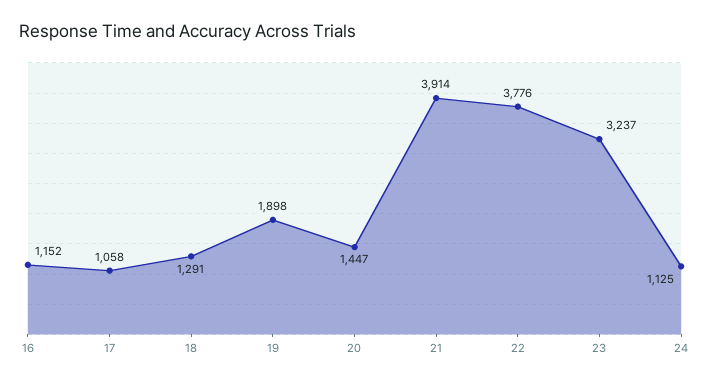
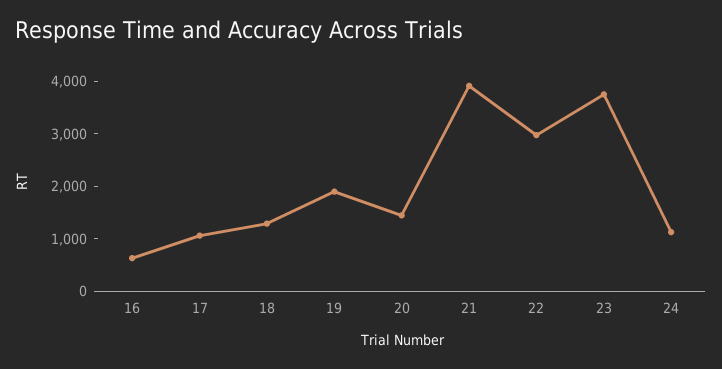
  {
-   "16": 1152,
+   "16": 600,
    "17": 1058,
    "18": 1291,
    "19": 1898,
    "20": 1447,
    "21": 3914,
-   "22": 3776,
+   "22": 3000,
-   "23": 3237,
+   "23": 3800,
    "24": 1125
  }

